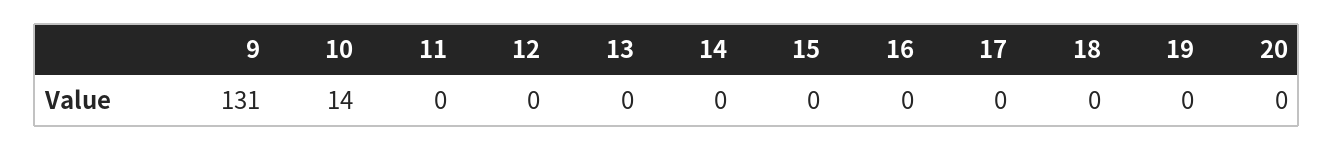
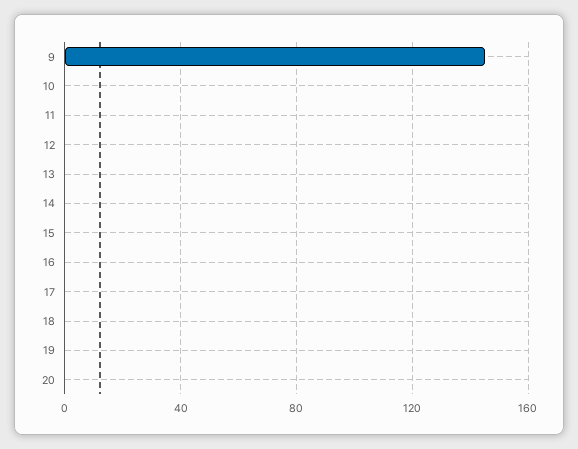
  {
-   "9": 131,
+   "9": 145,
-   "10": 14,
+   "10": 0,
    "11": 0,
    "12": 0,
    "13": 0,
    "14": 0,
    "15": 0,
    "16": 0,
    "17": 0,
    "18": 0,
    "19": 0,
    "20": 0
  }

